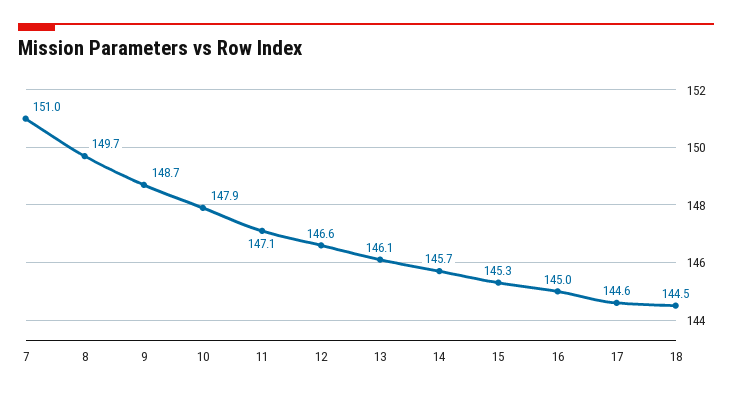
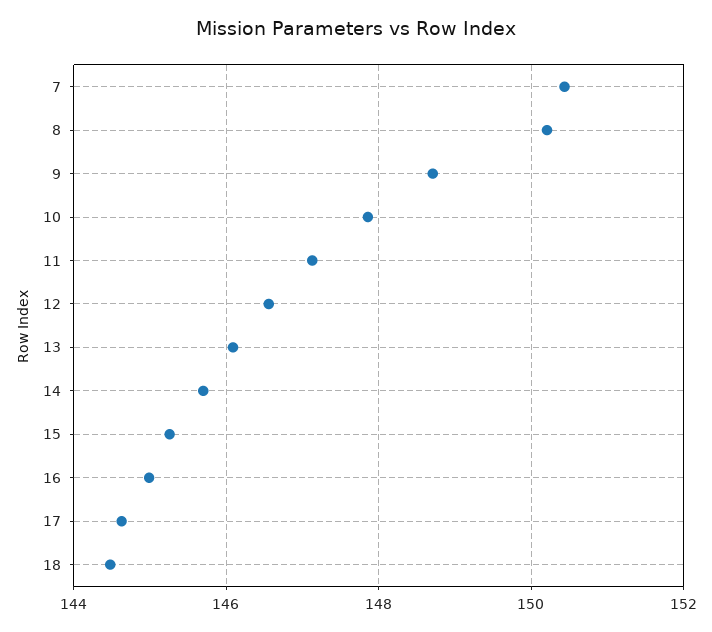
  {
-   "7": 151,
+   "7": 150.4,
-   "8": 149.7,
+   "8": 150.2,
    "9": 148.7,
    "10": 147.9,
    "11": 147.1,
    "12": 146.6,
    "13": 146.1,
    "14": 145.7,
    "15": 145.3,
    "16": 145,
    "17": 144.6,
    "18": 144.5
  }

